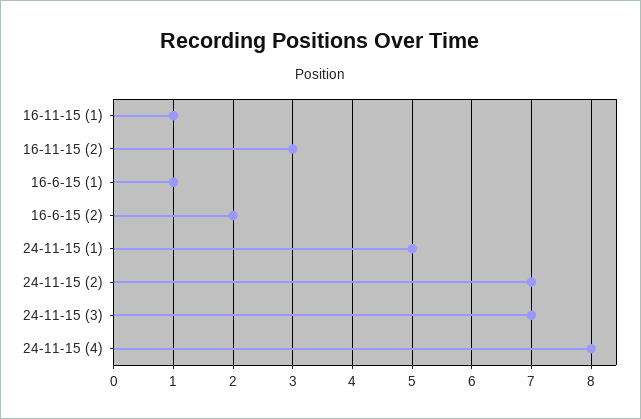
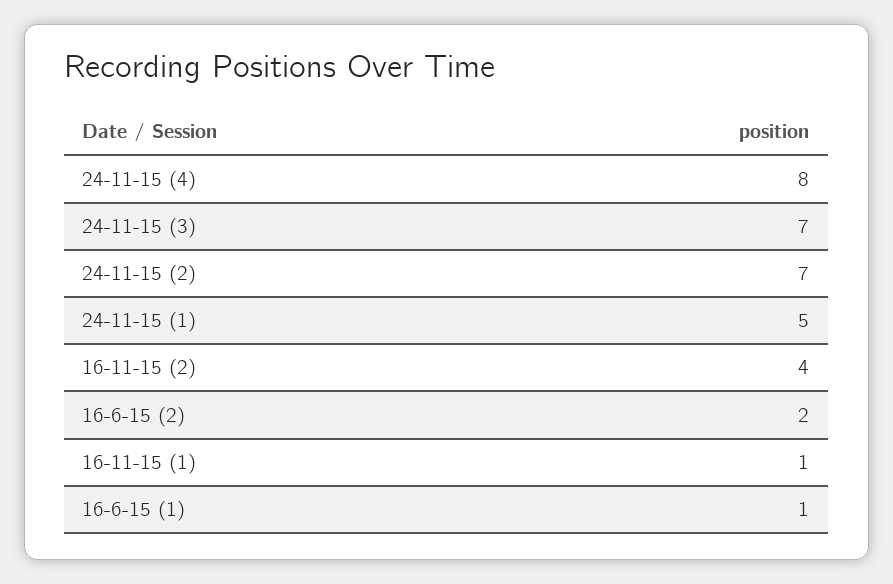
  {
    "16-11-15 (1)": 1,
-   "16-11-15 (2)": 3,
+   "16-11-15 (2)": 4,
    "16-6-15 (1)": 1,
    "16-6-15 (2)": 2,
    "24-11-15 (1)": 5,
    "24-11-15 (2)": 7,
    "24-11-15 (3)": 7,
    "24-11-15 (4)": 8
  }

